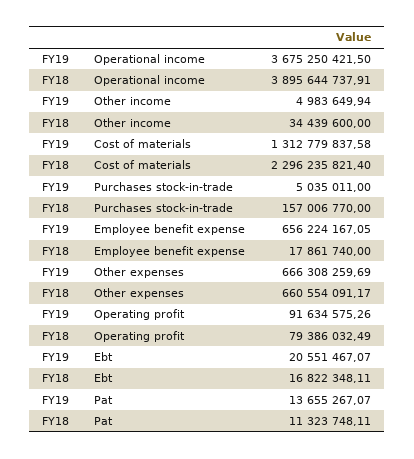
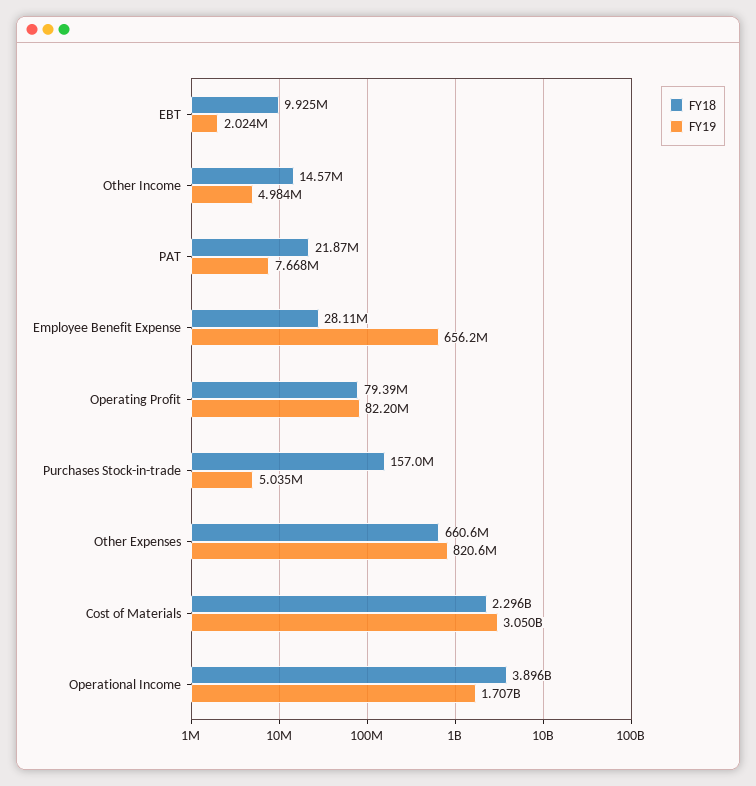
  {
    "FY19": {
-     "Operational income": 3675250421.5,
+     "Operational income": 1707000000,
      "Other income": 4983649.94,
-     "Cost of materials": 1312779837.58,
+     "Cost of materials": 3050000000,
      "Purchases stock-in-trade": 5035011,
      "Employee benefit expense": 656224167.05,
-     "Other expenses": 666308259.69,
+     "Other expenses": 820600000,
-     "Operating profit": 91634575.26,
+     "Operating profit": 82200000,
-     "Ebt": 20551467.07,
+     "Ebt": 2024000,
-     "Pat": 13655267.07
+     "Pat": 7668000
    },
    "FY18": {
      "Operational income": 3895644737.91,
-     "Other income": 34439600,
+     "Other income": 14570000,
      "Cost of materials": 2296235821.4,
      "Purchases stock-in-trade": 157006770,
-     "Employee benefit expense": 17861740,
+     "Employee benefit expense": 28110000,
      "Other expenses": 660554091.17,
      "Operating profit": 79386032.49,
-     "Ebt": 16822348.11,
+     "Ebt": 9925000,
-     "Pat": 11323748.11
+     "Pat": 21870000
    }
  }

